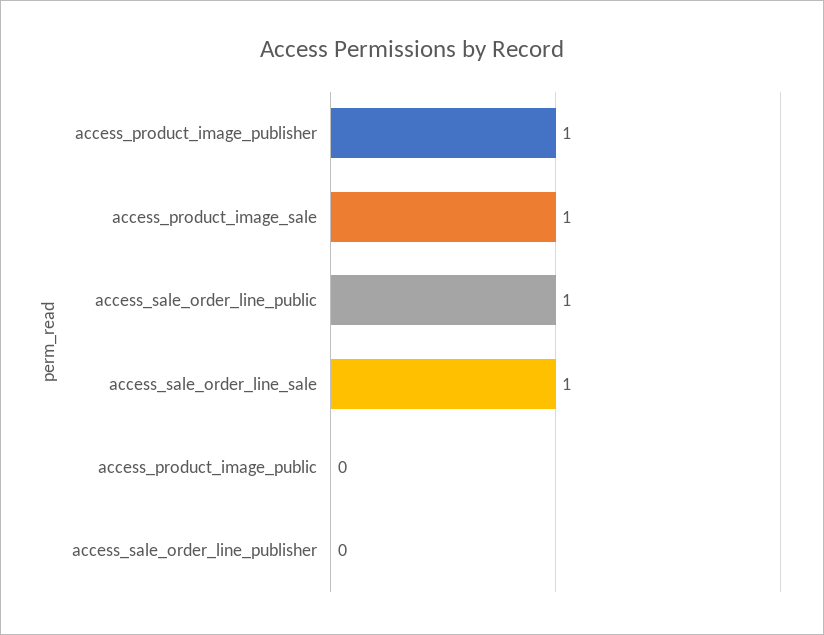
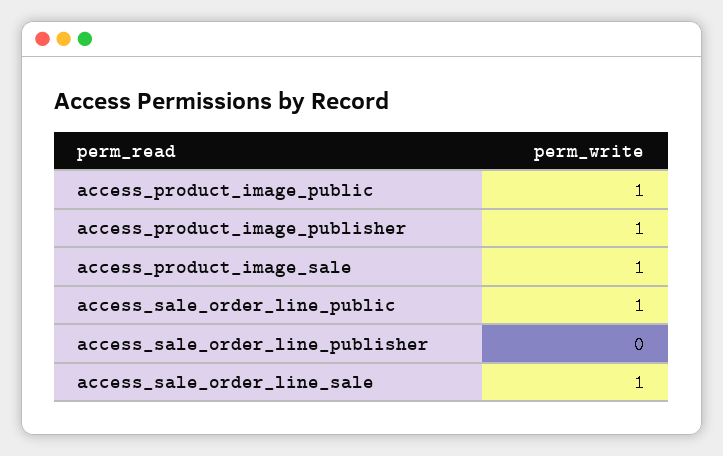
  {
    "access_product_image_publisher": 1,
    "access_product_image_sale": 1,
    "access_sale_order_line_public": 1,
    "access_sale_order_line_sale": 1,
-   "access_product_image_public": 0,
+   "access_product_image_public": 1,
    "access_sale_order_line_publisher": 0
  }

